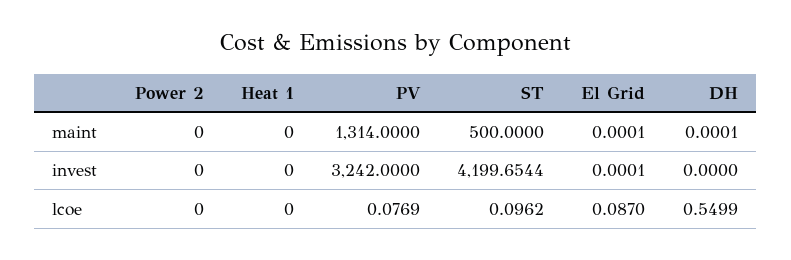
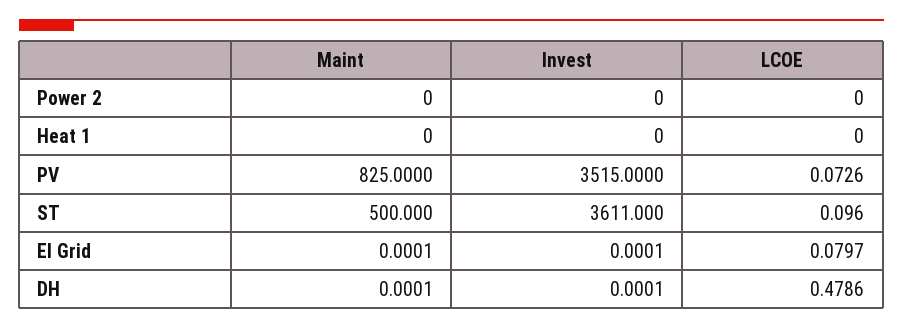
  {
    "Power 2": {
      "maint": 0,
      "invest": 0,
      "lcoe": 0
    },
    "Heat 1": {
      "maint": 0,
      "invest": 0,
      "lcoe": 0
    },
    "PV": {
-     "maint": 1314,
+     "maint": 825,
-     "invest": 3242,
+     "invest": 3515,
-     "lcoe": 0.0769
+     "lcoe": 0.0726
    },
    "ST": {
      "maint": 500,
-     "invest": 4199.6544,
+     "invest": 3611,
-     "lcoe": 0.0962
+     "lcoe": 0.096
    },
    "El Grid": {
      "maint": 0.0001,
      "invest": 0.0001,
-     "lcoe": 0.087
+     "lcoe": 0.0797
    },
    "DH": {
      "maint": 0.0001,
-     "invest": 0,
+     "invest": 0.0001,
-     "lcoe": 0.5499
+     "lcoe": 0.4786
    }
  }

